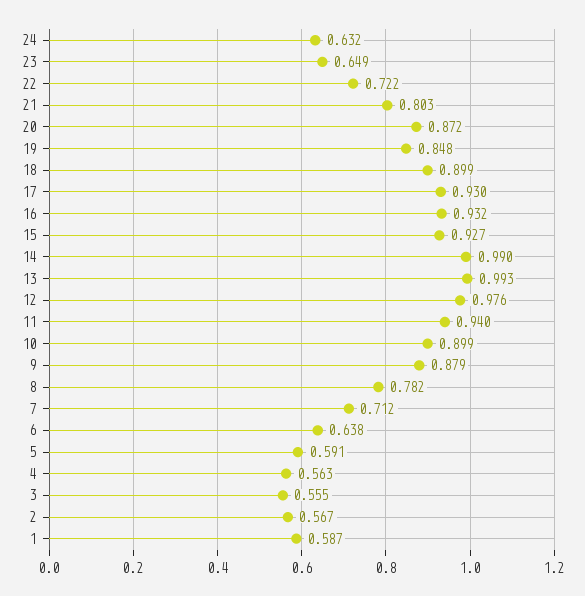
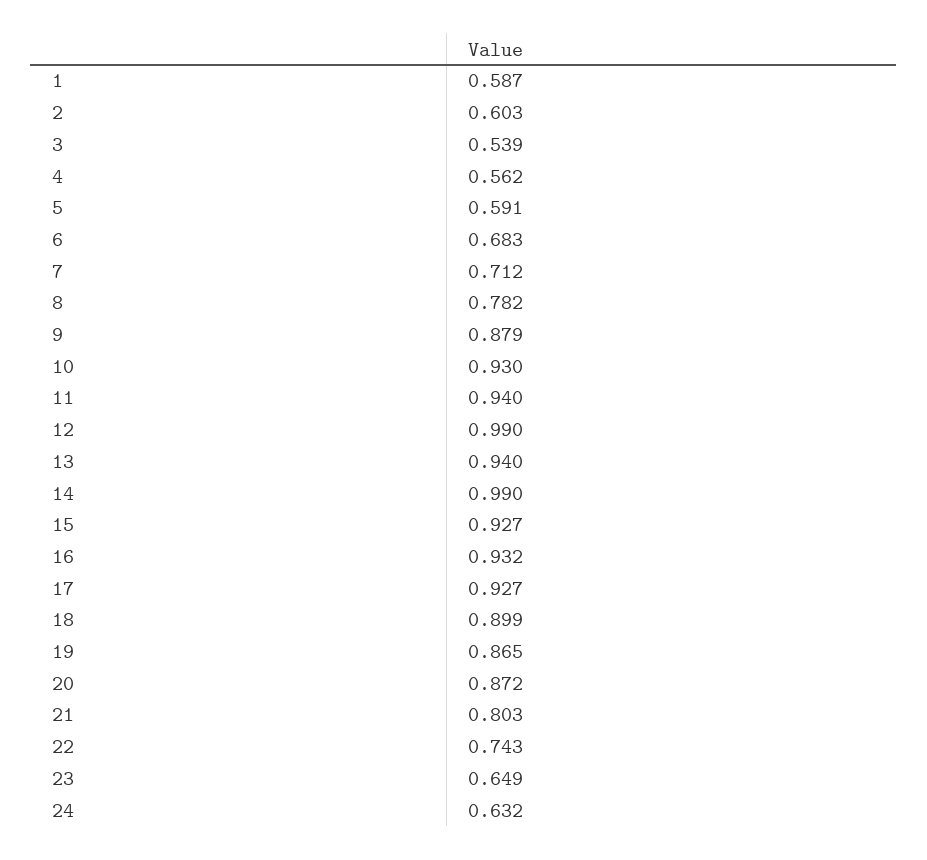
  {
    "24": 0.632,
    "23": 0.649,
-   "22": 0.722,
+   "22": 0.743,
    "21": 0.803,
    "20": 0.872,
-   "19": 0.848,
+   "19": 0.865,
    "18": 0.899,
-   "17": 0.93,
+   "17": 0.927,
    "16": 0.932,
    "15": 0.927,
    "14": 0.99,
-   "13": 0.993,
+   "13": 0.94,
-   "12": 0.976,
+   "12": 0.99,
    "11": 0.94,
-   "10": 0.899,
+   "10": 0.93,
    "9": 0.879,
    "8": 0.782,
    "7": 0.712,
-   "6": 0.638,
+   "6": 0.683,
    "5": 0.591,
-   "4": 0.563,
+   "4": 0.562,
-   "3": 0.555,
+   "3": 0.539,
-   "2": 0.567,
+   "2": 0.603,
    "1": 0.587
  }

